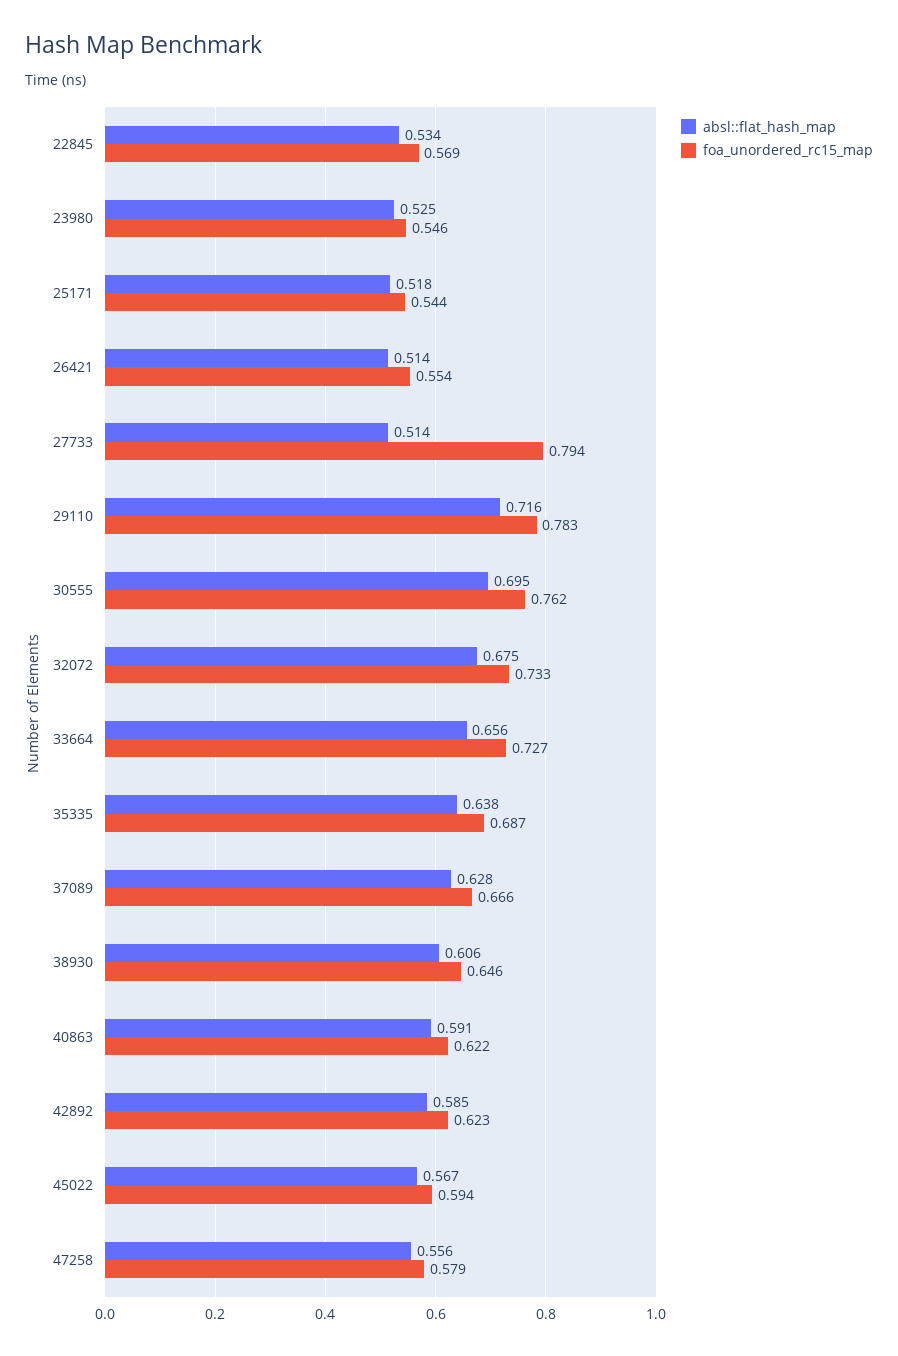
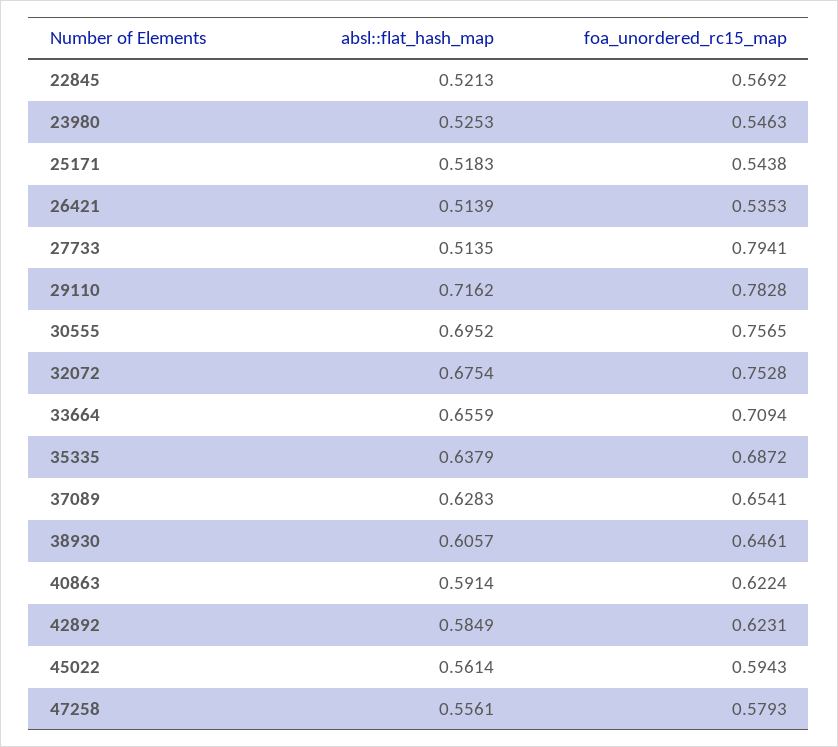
  {
    "absl::flat_hash_map": {
-     "22845": 0.534,
+     "22845": 0.5213,
      "23980": 0.5253,
      "25171": 0.5183,
      "26421": 0.5139,
      "27733": 0.5135,
      "29110": 0.7162,
      "30555": 0.6952,
      "32072": 0.6754,
      "33664": 0.6559,
      "35335": 0.6379,
      "37089": 0.6283,
      "38930": 0.6057,
      "40863": 0.5914,
      "42892": 0.5849,
-     "45022": 0.567,
+     "45022": 0.5614,
      "47258": 0.5561
    },
    "foa_unordered_rc15_map": {
      "22845": 0.5692,
      "23980": 0.5463,
      "25171": 0.5438,
-     "26421": 0.554,
+     "26421": 0.5353,
      "27733": 0.7941,
      "29110": 0.7828,
-     "30555": 0.762,
+     "30555": 0.7565,
-     "32072": 0.733,
+     "32072": 0.7528,
-     "33664": 0.727,
+     "33664": 0.7094,
      "35335": 0.6872,
-     "37089": 0.666,
+     "37089": 0.6541,
      "38930": 0.6461,
      "40863": 0.6224,
      "42892": 0.6231,
      "45022": 0.5943,
      "47258": 0.5793
    }
  }

